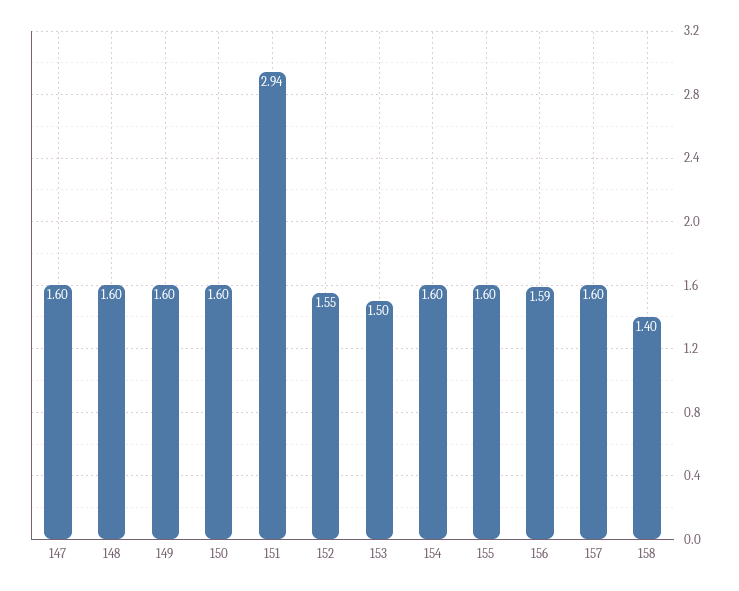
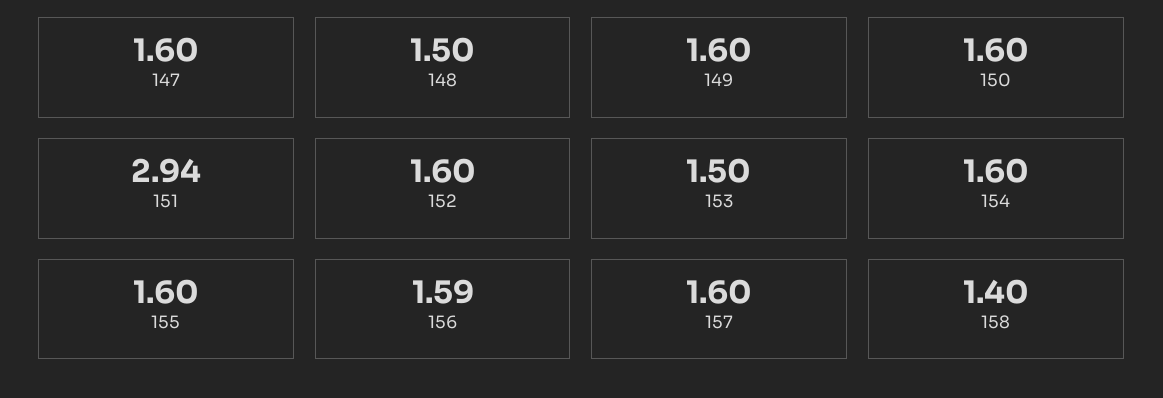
  {
    "147": 1.6,
-   "148": 1.6,
+   "148": 1.5,
    "149": 1.6,
    "150": 1.6,
    "151": 2.94,
-   "152": 1.55,
+   "152": 1.6,
    "153": 1.5,
    "154": 1.6,
    "155": 1.6,
    "156": 1.59,
    "157": 1.6,
    "158": 1.4
  }

